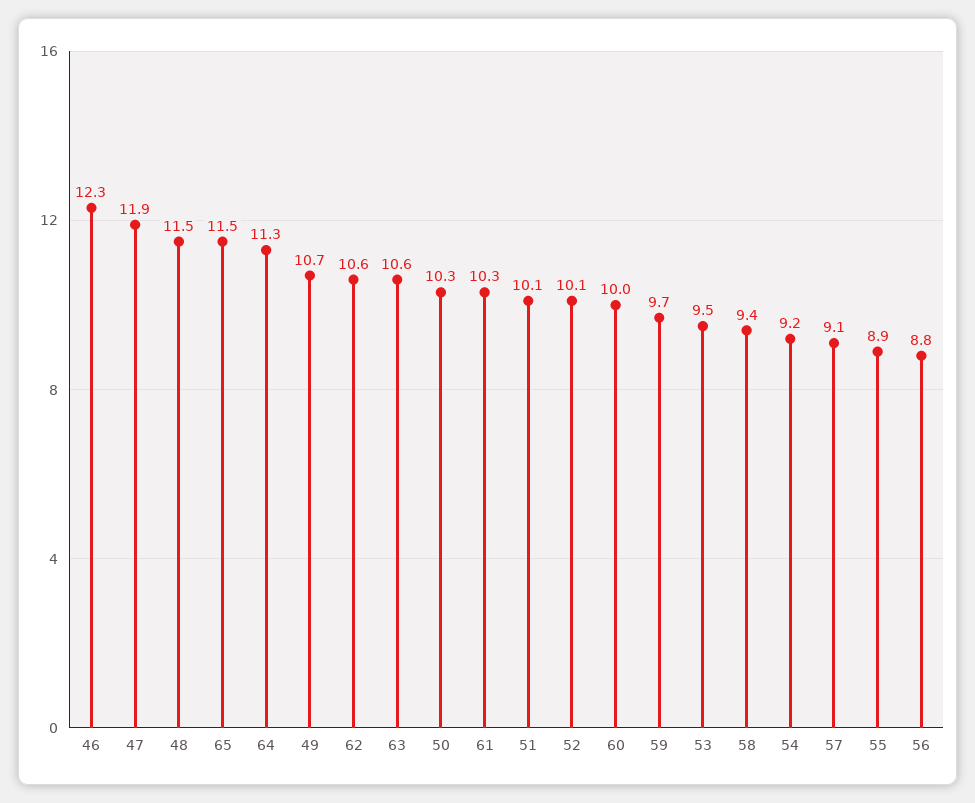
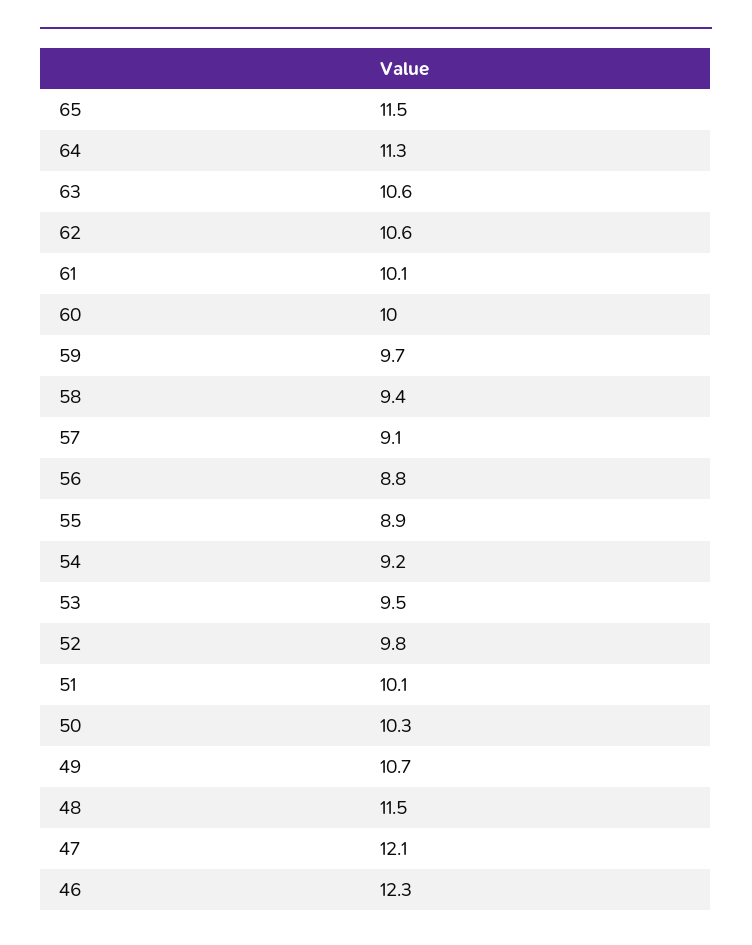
  {
    "46": 12.3,
-   "47": 11.9,
+   "47": 12.1,
    "48": 11.5,
    "65": 11.5,
    "64": 11.3,
    "49": 10.7,
    "62": 10.6,
    "63": 10.6,
    "50": 10.3,
-   "61": 10.3,
+   "61": 10.1,
    "51": 10.1,
-   "52": 10.1,
+   "52": 9.8,
    "60": 10,
    "59": 9.7,
    "53": 9.5,
    "58": 9.4,
    "54": 9.2,
    "57": 9.1,
    "55": 8.9,
    "56": 8.8
  }

